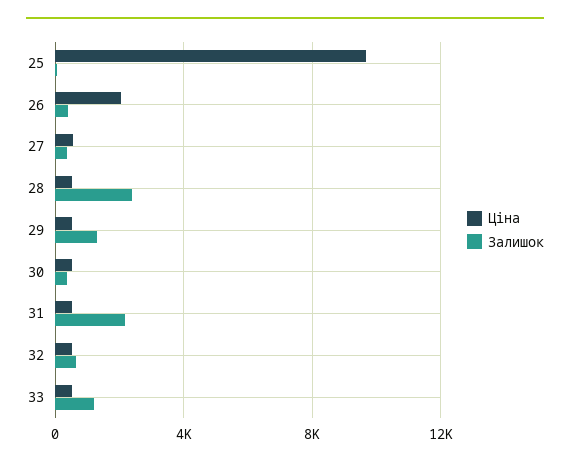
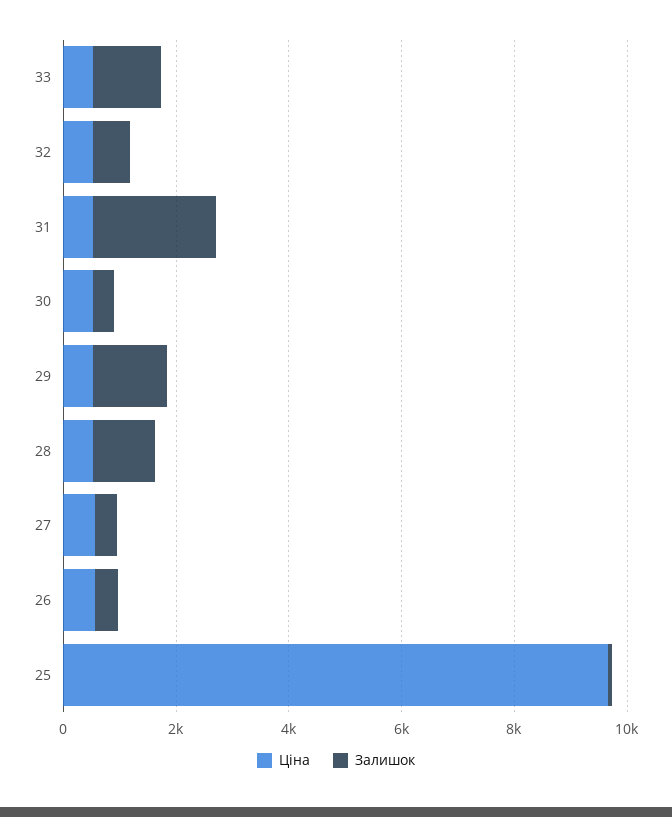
  {
    "Ціна": {
      "25": 9500,
-     "26": 2000,
+     "26": 500,
      "27": 500,
      "28": 500,
      "29": 500,
      "30": 500,
      "31": 500,
      "32": 500,
      "33": 500
    },
    "Залишок": {
      "25": 0,
      "26": 500,
      "27": 500,
-     "28": 2500,
+     "28": 1000,
      "29": 1500,
      "30": 500,
      "31": 2000,
      "32": 500,
      "33": 1000
    }
  }

